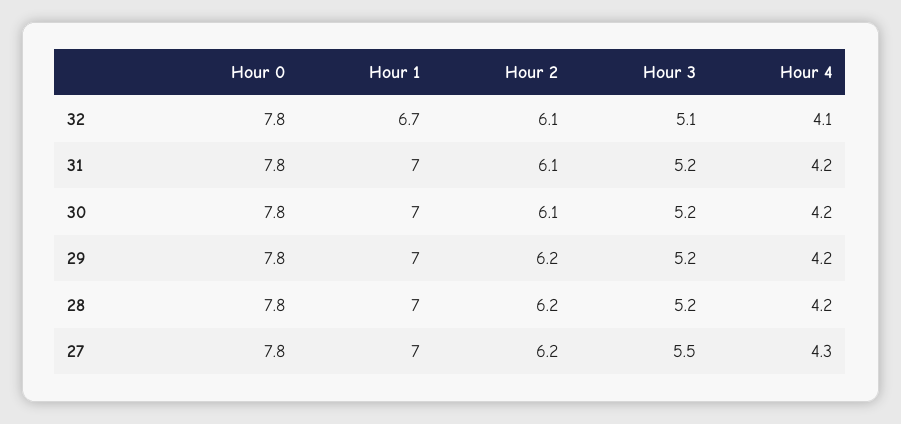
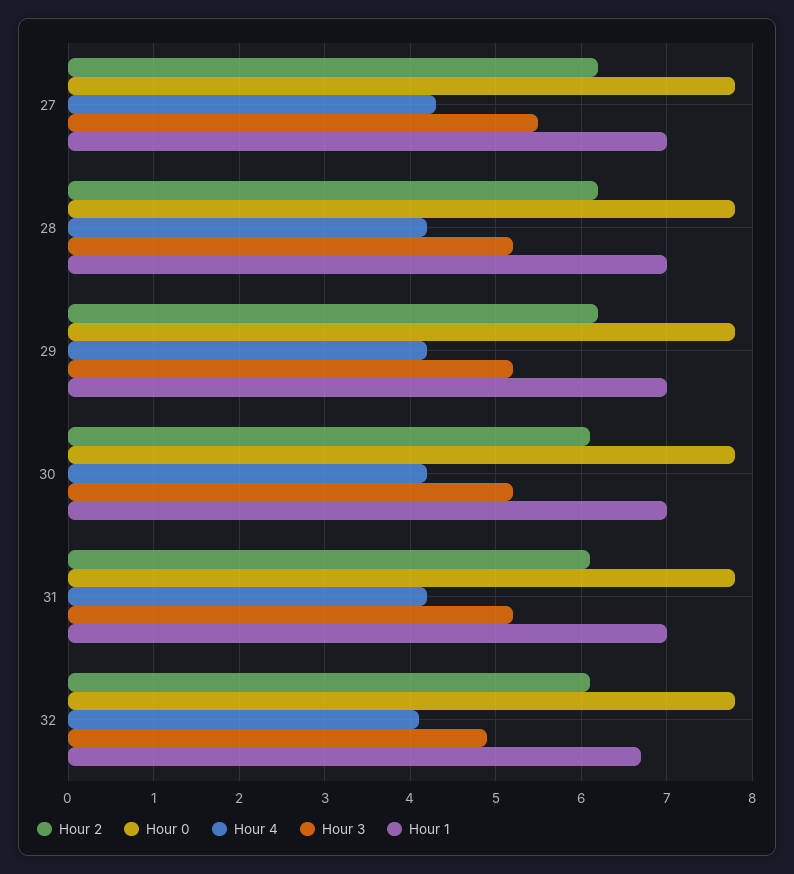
  {
    "Hour 0": {
      "32": 7.8,
      "31": 7.8,
      "30": 7.8,
      "29": 7.8,
      "28": 7.8,
      "27": 7.8
    },
    "Hour 1": {
      "32": 6.7,
      "31": 7,
      "30": 7,
      "29": 7,
      "28": 7,
      "27": 7
    },
    "Hour 2": {
      "32": 6.1,
      "31": 6.1,
      "30": 6.1,
      "29": 6.2,
      "28": 6.2,
      "27": 6.2
    },
    "Hour 3": {
-     "32": 5.1,
+     "32": 4.9,
      "31": 5.2,
      "30": 5.2,
      "29": 5.2,
      "28": 5.2,
      "27": 5.5
    },
    "Hour 4": {
      "32": 4.1,
      "31": 4.2,
      "30": 4.2,
      "29": 4.2,
      "28": 4.2,
      "27": 4.3
    }
  }

